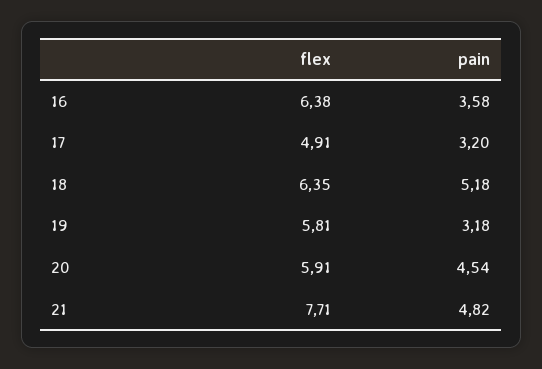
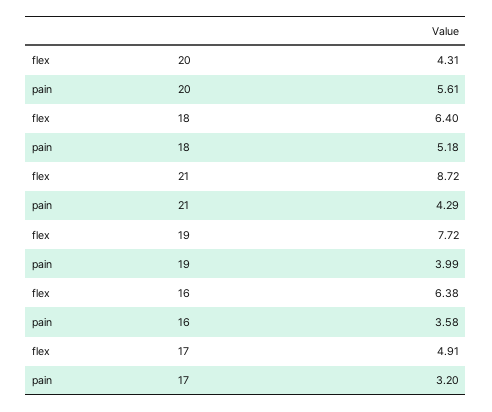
  {
    "flex": {
      "16": 6.38,
      "17": 4.91,
-     "18": 6.35,
+     "18": 6.4,
-     "19": 5.81,
+     "19": 7.72,
-     "20": 5.91,
+     "20": 4.31,
-     "21": 7.71
+     "21": 8.72
    },
    "pain": {
      "16": 3.58,
      "17": 3.2,
      "18": 5.18,
-     "19": 3.18,
+     "19": 3.99,
-     "20": 4.54,
+     "20": 5.61,
-     "21": 4.82
+     "21": 4.29
    }
  }

